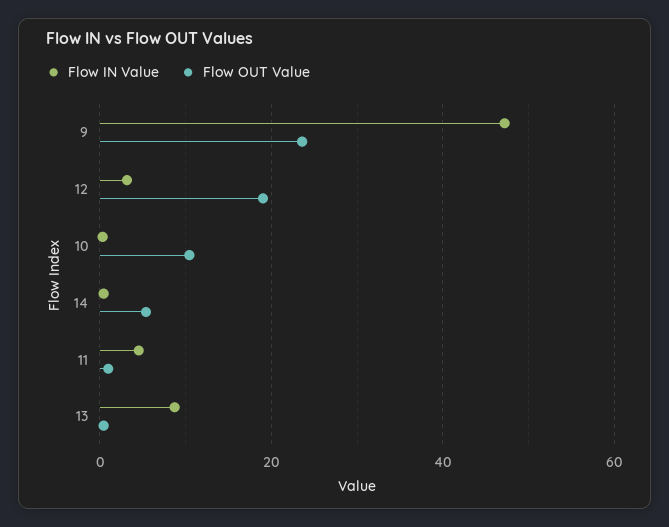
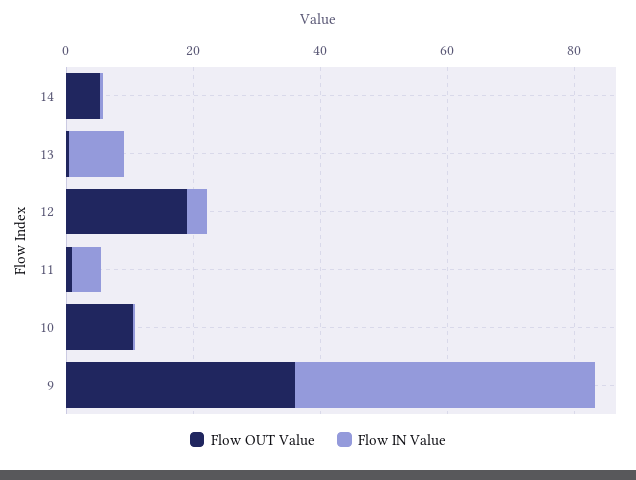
  {
    "Flow IN Value": {
      "9": 48,
      "12": 4,
      "10": 0,
      "14": 0,
      "11": 4,
      "13": 8
    },
    "Flow OUT Value": {
-     "9": 24,
+     "9": 35,
      "12": 20,
      "10": 10,
      "14": 6,
      "11": 0,
      "13": 0
    }
  }

